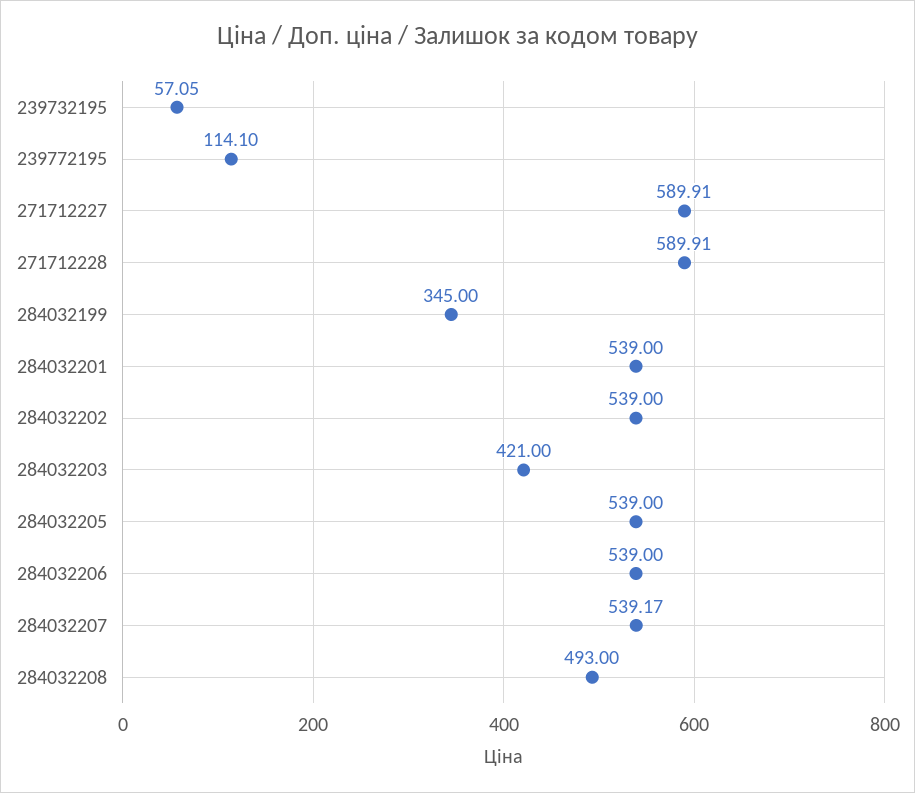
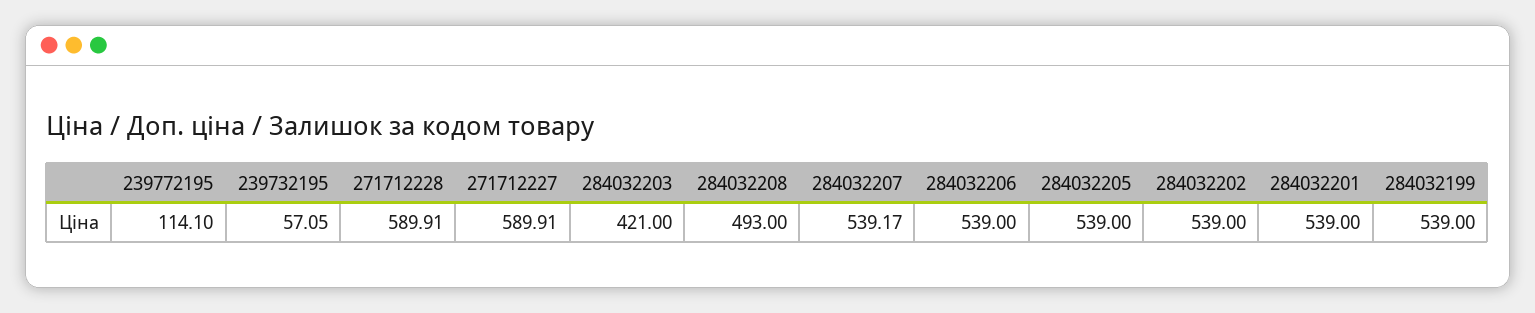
  {
    "239732195": 57.05,
    "239772195": 114.1,
    "271712227": 589.91,
    "271712228": 589.91,
-   "284032199": 345,
+   "284032199": 539,
    "284032201": 539,
    "284032202": 539,
    "284032203": 421,
    "284032205": 539,
    "284032206": 539,
    "284032207": 539.17,
    "284032208": 493
  }

